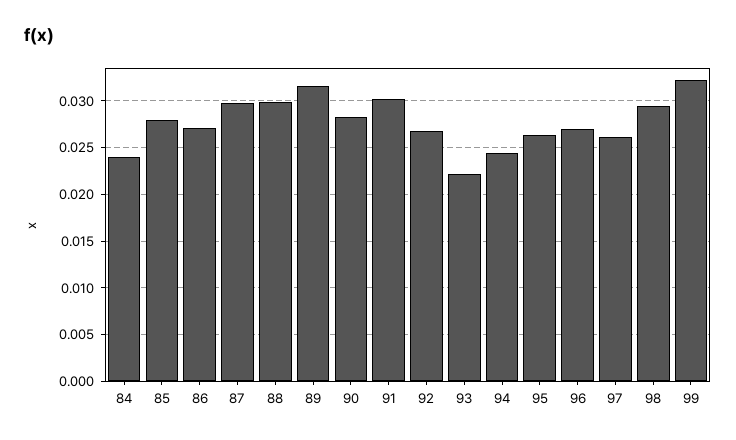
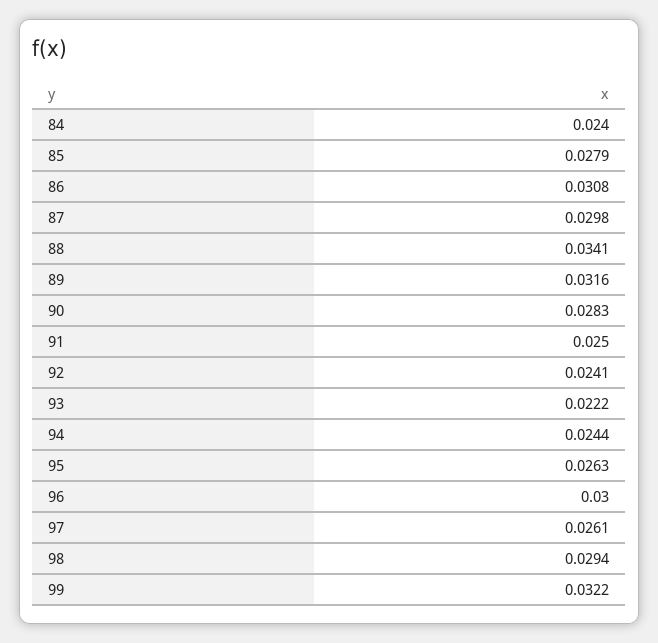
  {
    "84": 0.024,
    "85": 0.0279,
-   "86": 0.027,
+   "86": 0.0308,
    "87": 0.0298,
-   "88": 0.03,
+   "88": 0.0341,
    "89": 0.0316,
    "90": 0.0283,
-   "91": 0.03,
+   "91": 0.025,
-   "92": 0.027,
+   "92": 0.0241,
    "93": 0.0222,
    "94": 0.0244,
    "95": 0.0263,
-   "96": 0.027,
+   "96": 0.03,
    "97": 0.0261,
    "98": 0.0294,
    "99": 0.0322
  }

